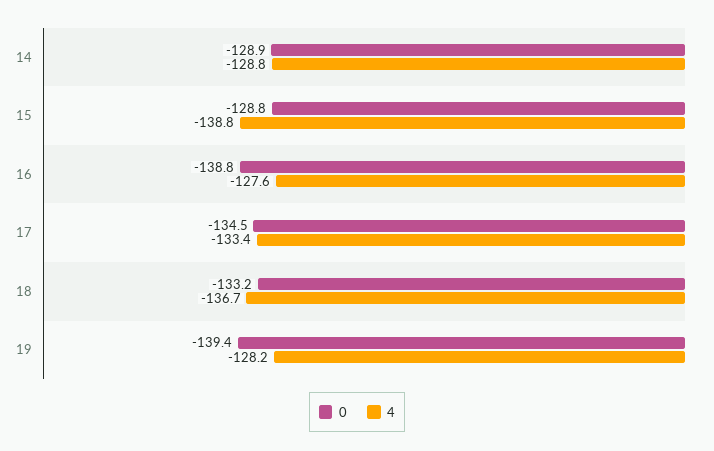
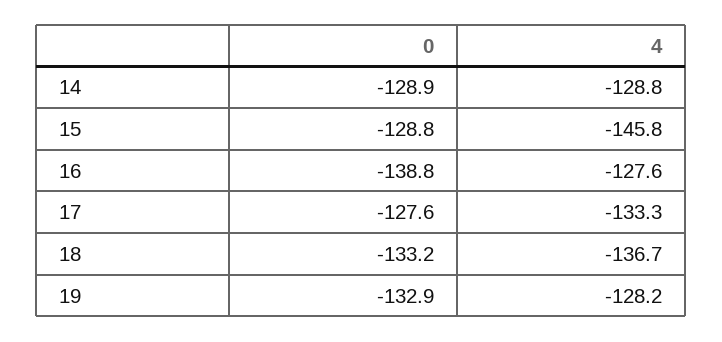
  {
    "0": {
      "14": -128.9,
      "15": -128.8,
      "16": -138.8,
-     "17": -134.5,
+     "17": -127.6,
      "18": -133.2,
-     "19": -139.4
+     "19": -132.9
    },
    "4": {
      "14": -128.8,
-     "15": -138.8,
+     "15": -145.8,
      "16": -127.6,
-     "17": -133.4,
+     "17": -133.3,
      "18": -136.7,
      "19": -128.2
    }
  }

